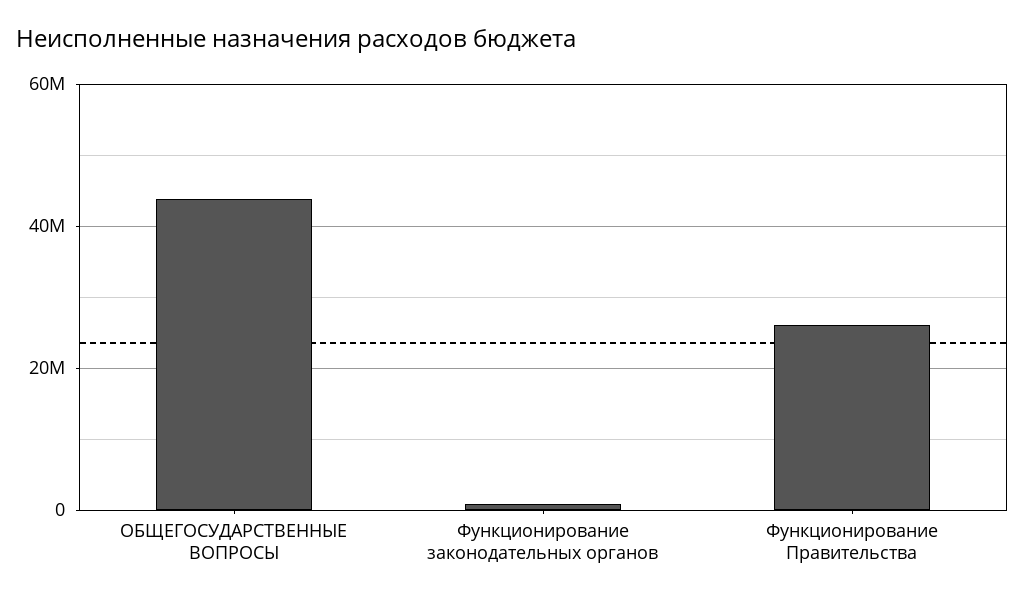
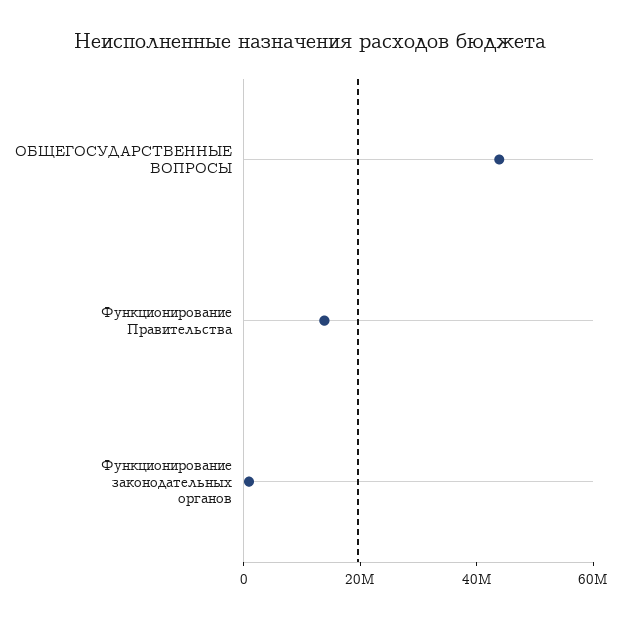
  {
    "ОБЩЕГОСУДАРСТВЕННЫЕ ВОПРОСЫ": 44000000,
    "Функционирование законодательных органов": 0,
-   "Функционирование Правительства": 26000000
+   "Функционирование Правительства": 15000000
  }

